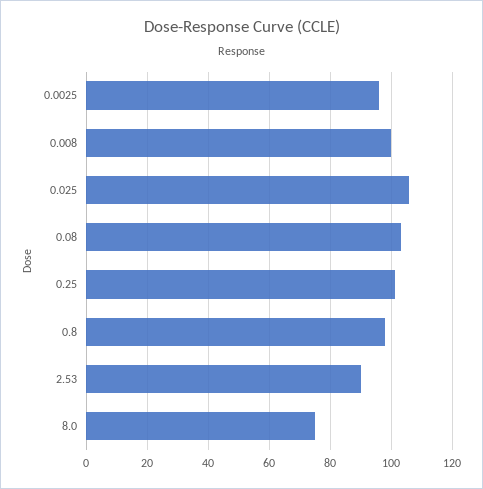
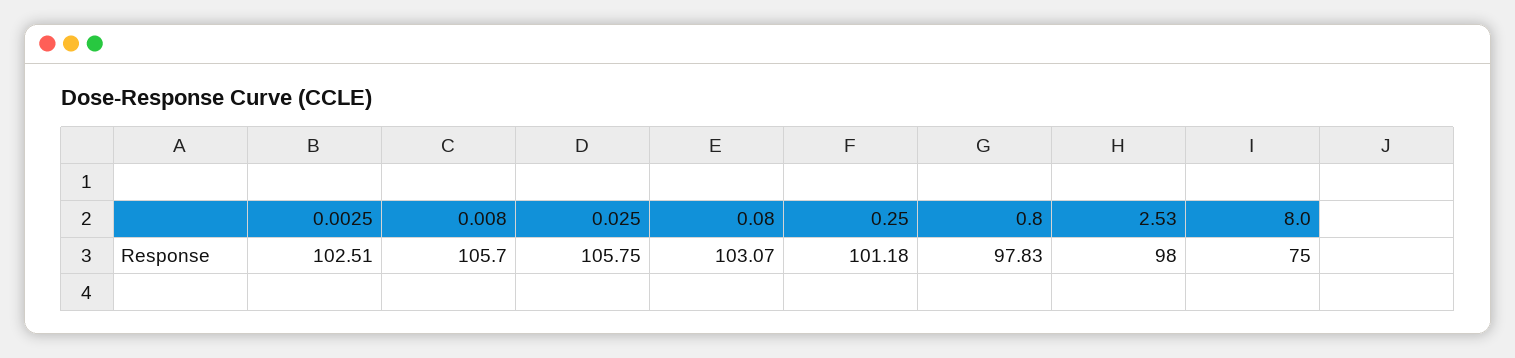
  {
-   "0.0025": 96,
+   "0.0025": 102.51,
-   "0.008": 100,
+   "0.008": 105.7,
    "0.025": 105.75,
    "0.08": 103.07,
    "0.25": 101.18,
    "0.8": 97.83,
-   "2.53": 90,
+   "2.53": 98,
    "8.0": 75
  }

